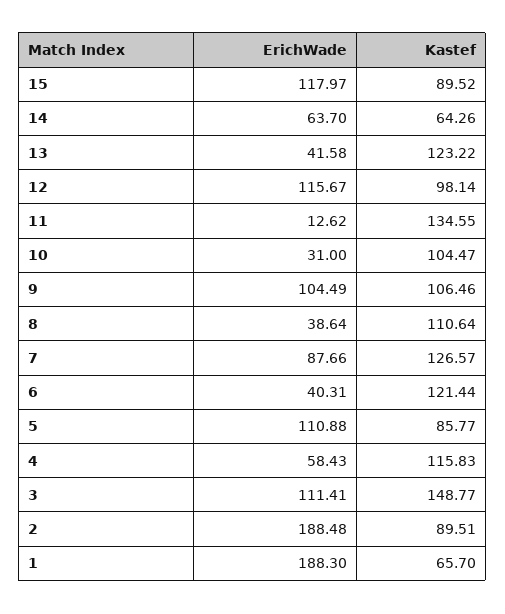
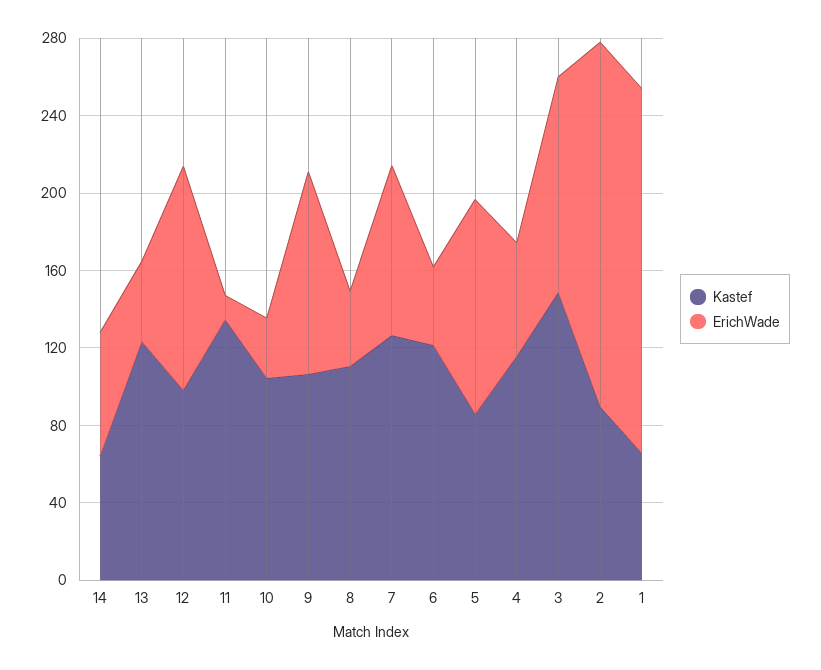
  {
    "ErichWade": {
-     "15": 117.97,
      "14": 63.7,
      "13": 41.58,
      "12": 115.67,
      "11": 12.62,
      "10": 31,
      "9": 104.49,
      "8": 38.64,
      "7": 87.66,
      "6": 40.31,
      "5": 110.88,
      "4": 58.43,
      "3": 111.41,
      "2": 188.48,
      "1": 188.3
    },
    "Kastef": {
-     "15": 89.52,
      "14": 64.26,
      "13": 123.22,
      "12": 98.14,
      "11": 134.55,
      "10": 104.47,
      "9": 106.46,
      "8": 110.64,
      "7": 126.57,
      "6": 121.44,
      "5": 85.77,
      "4": 115.83,
      "3": 148.77,
      "2": 89.51,
      "1": 65.7
    }
  }

